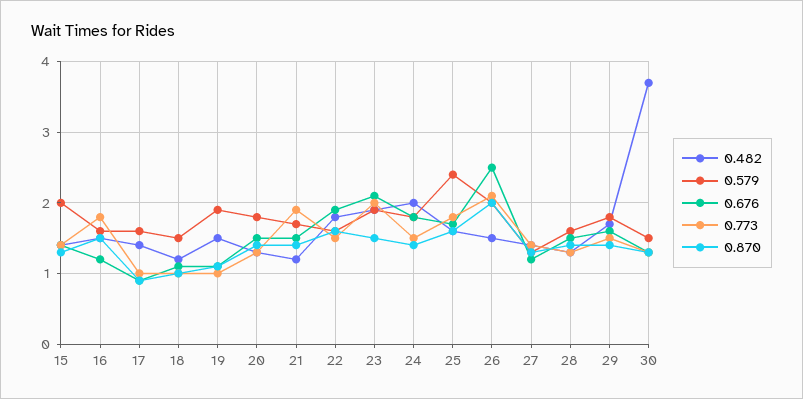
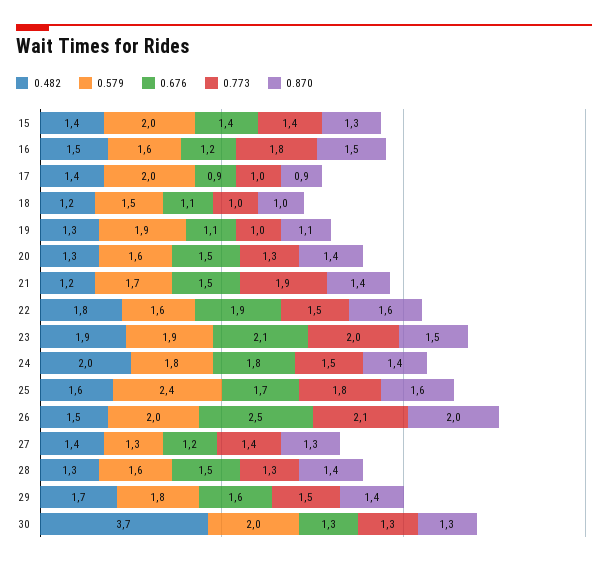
  {
    "0.482": {
      "15": 1.4,
      "16": 1.5,
      "17": 1.4,
      "18": 1.2,
-     "19": 1.5,
+     "19": 1.3,
      "20": 1.3,
      "21": 1.2,
      "22": 1.8,
      "23": 1.9,
      "24": 2,
      "25": 1.6,
      "26": 1.5,
      "27": 1.4,
      "28": 1.3,
      "29": 1.7,
      "30": 3.7
    },
    "0.579": {
      "15": 2,
      "16": 1.6,
-     "17": 1.6,
+     "17": 2,
      "18": 1.5,
      "19": 1.9,
-     "20": 1.8,
+     "20": 1.6,
      "21": 1.7,
      "22": 1.6,
      "23": 1.9,
      "24": 1.8,
      "25": 2.4,
      "26": 2,
      "27": 1.3,
      "28": 1.6,
      "29": 1.8,
-     "30": 1.5
+     "30": 2
    },
    "0.676": {
      "15": 1.4,
      "16": 1.2,
      "17": 0.9,
      "18": 1.1,
      "19": 1.1,
      "20": 1.5,
      "21": 1.5,
      "22": 1.9,
      "23": 2.1,
      "24": 1.8,
      "25": 1.7,
      "26": 2.5,
      "27": 1.2,
      "28": 1.5,
      "29": 1.6,
      "30": 1.3
    },
    "0.773": {
      "15": 1.4,
      "16": 1.8,
      "17": 1,
      "18": 1,
      "19": 1,
      "20": 1.3,
      "21": 1.9,
      "22": 1.5,
      "23": 2,
      "24": 1.5,
      "25": 1.8,
      "26": 2.1,
      "27": 1.4,
      "28": 1.3,
      "29": 1.5,
      "30": 1.3
    },
    "0.870": {
      "15": 1.3,
      "16": 1.5,
      "17": 0.9,
      "18": 1,
      "19": 1.1,
      "20": 1.4,
      "21": 1.4,
      "22": 1.6,
      "23": 1.5,
      "24": 1.4,
      "25": 1.6,
      "26": 2,
      "27": 1.3,
      "28": 1.4,
      "29": 1.4,
      "30": 1.3
    }
  }

